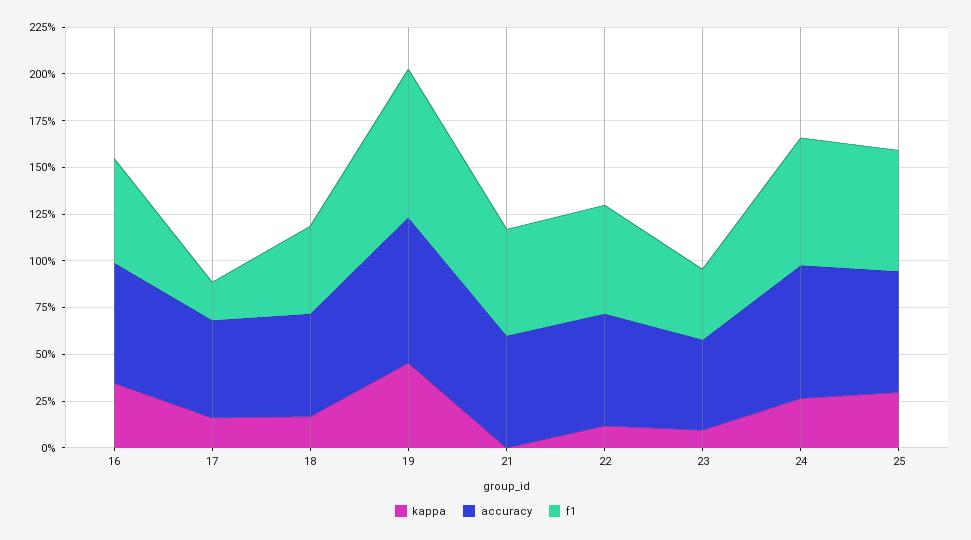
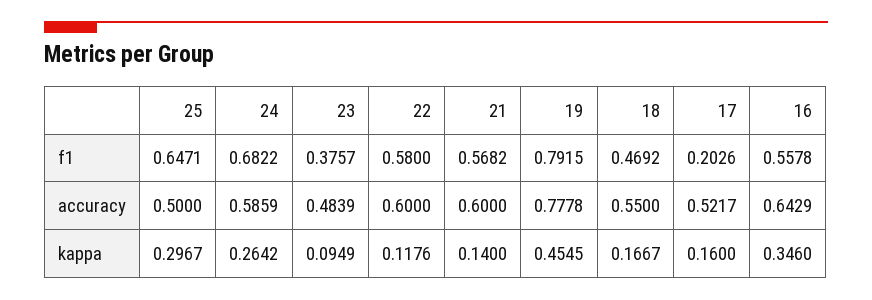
  {
    "kappa": {
      "16": 0.346,
      "17": 0.16,
      "18": 0.1667,
      "19": 0.4545,
-     "21": 0,
+     "21": 0.14,
      "22": 0.1176,
      "23": 0.0949,
      "24": 0.2642,
      "25": 0.2967
    },
    "accuracy": {
      "16": 0.6429,
      "17": 0.5217,
      "18": 0.55,
      "19": 0.7778,
      "21": 0.6,
      "22": 0.6,
      "23": 0.4839,
-     "24": 0.7,
+     "24": 0.5859,
-     "25": 0.65
+     "25": 0.5
    },
    "f1": {
      "16": 0.5578,
      "17": 0.2026,
      "18": 0.4692,
      "19": 0.7915,
      "21": 0.5682,
      "22": 0.58,
      "23": 0.3757,
      "24": 0.6822,
      "25": 0.6471
    }
  }

